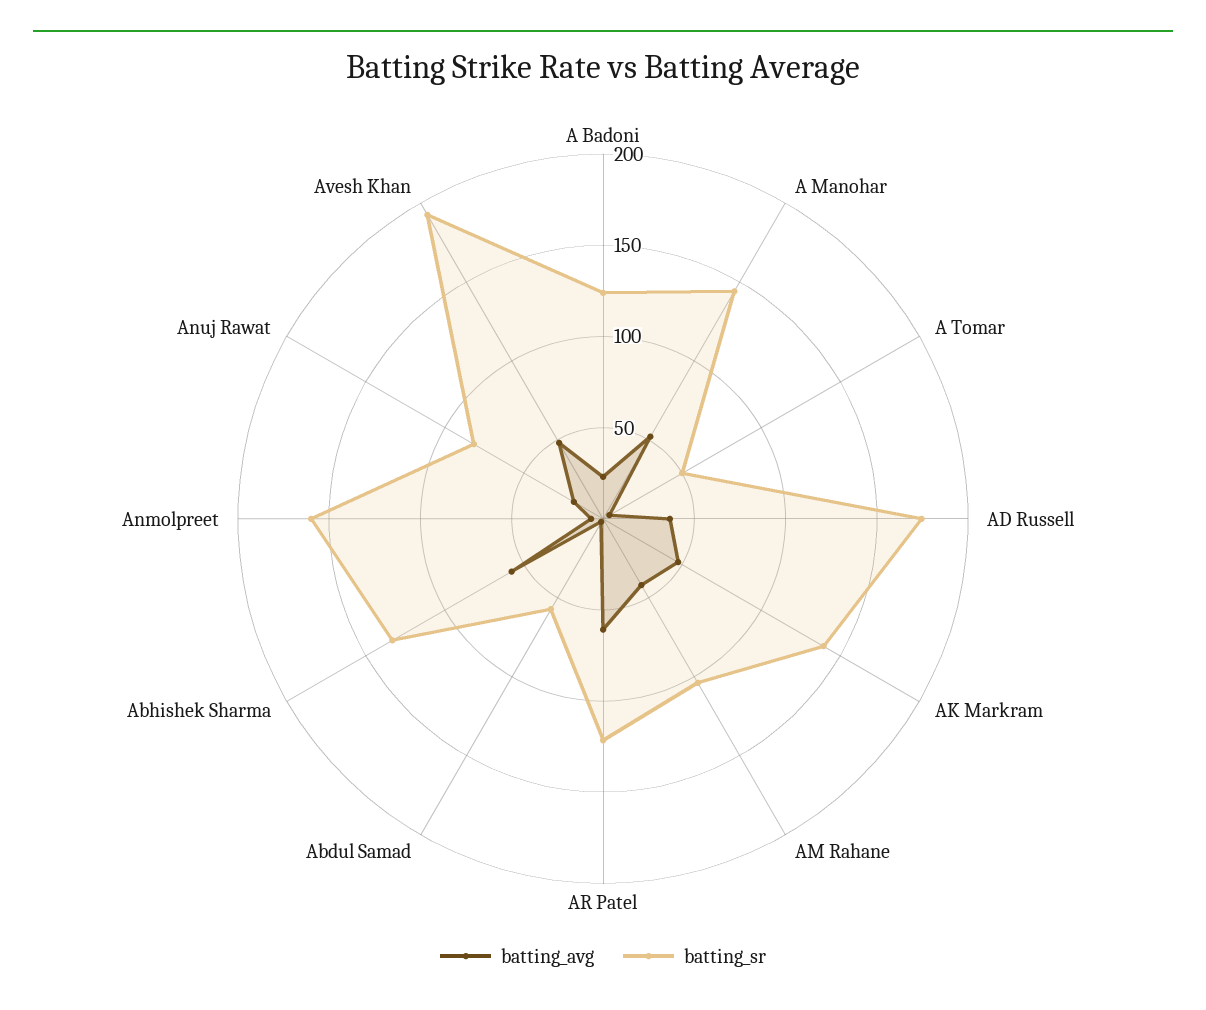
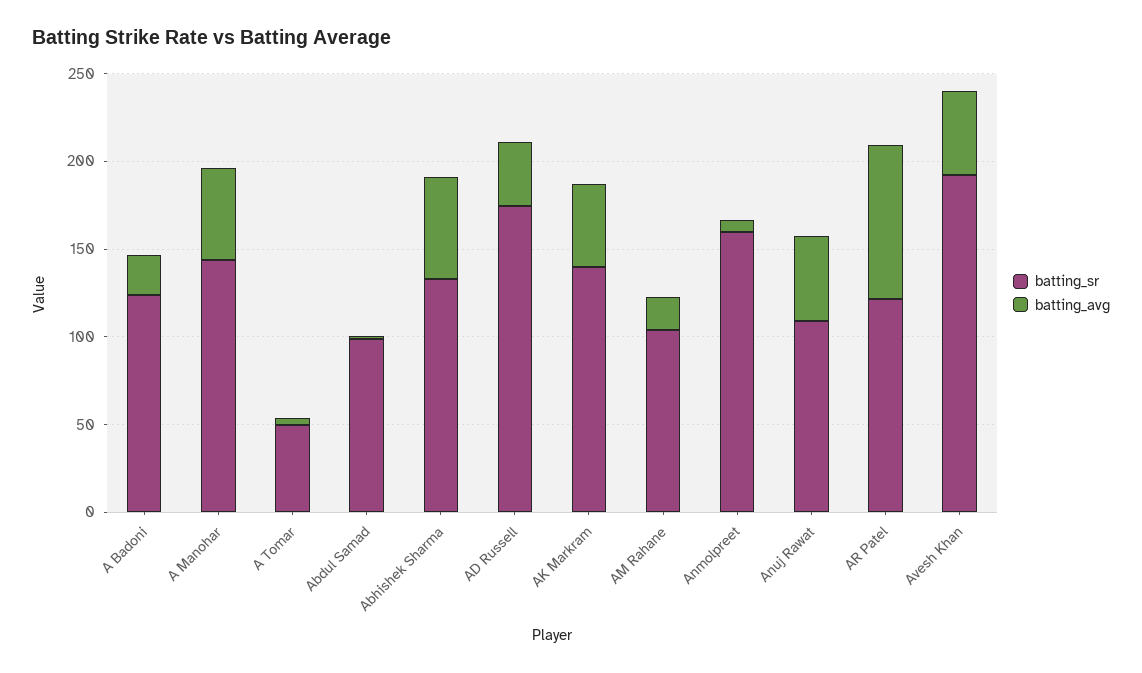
  {
    "batting_avg": {
      "A Badoni": 20,
      "A Manohar": 50,
      "A Tomar": 0,
      "AD Russell": 40,
      "AK Markram": 50,
-     "AM Rahane": 40,
+     "AM Rahane": 20,
-     "AR Patel": 60,
+     "AR Patel": 90,
      "Abdul Samad": 0,
      "Abhishek Sharma": 60,
      "Anmolpreet": 10,
-     "Anuj Rawat": 20,
+     "Anuj Rawat": 50,
      "Avesh Khan": 50
    },
    "batting_sr": {
      "A Badoni": 120,
      "A Manohar": 140,
      "A Tomar": 50,
      "AD Russell": 170,
      "AK Markram": 140,
      "AM Rahane": 100,
      "AR Patel": 120,
-     "Abdul Samad": 60,
+     "Abdul Samad": 100,
      "Abhishek Sharma": 130,
      "Anmolpreet": 160,
-     "Anuj Rawat": 80,
+     "Anuj Rawat": 110,
      "Avesh Khan": 190
    }
  }

